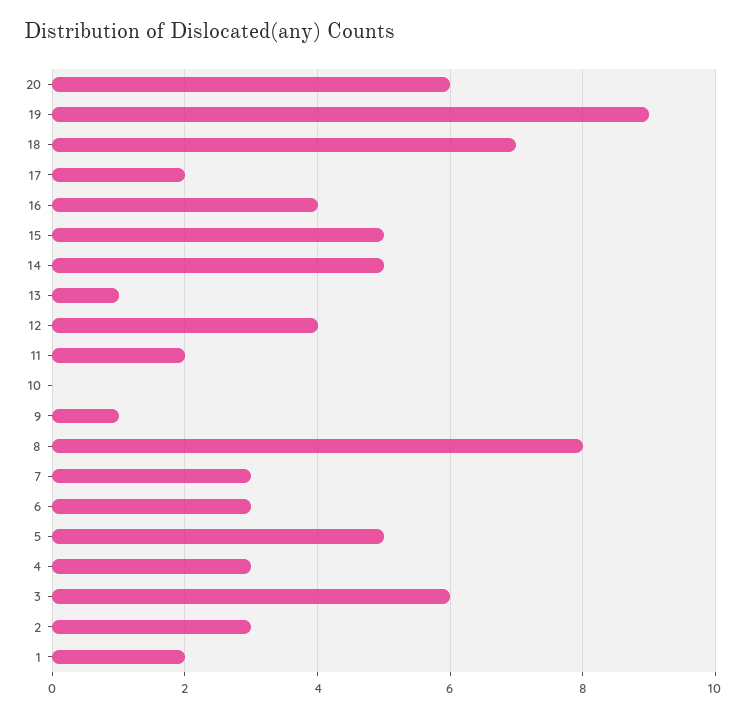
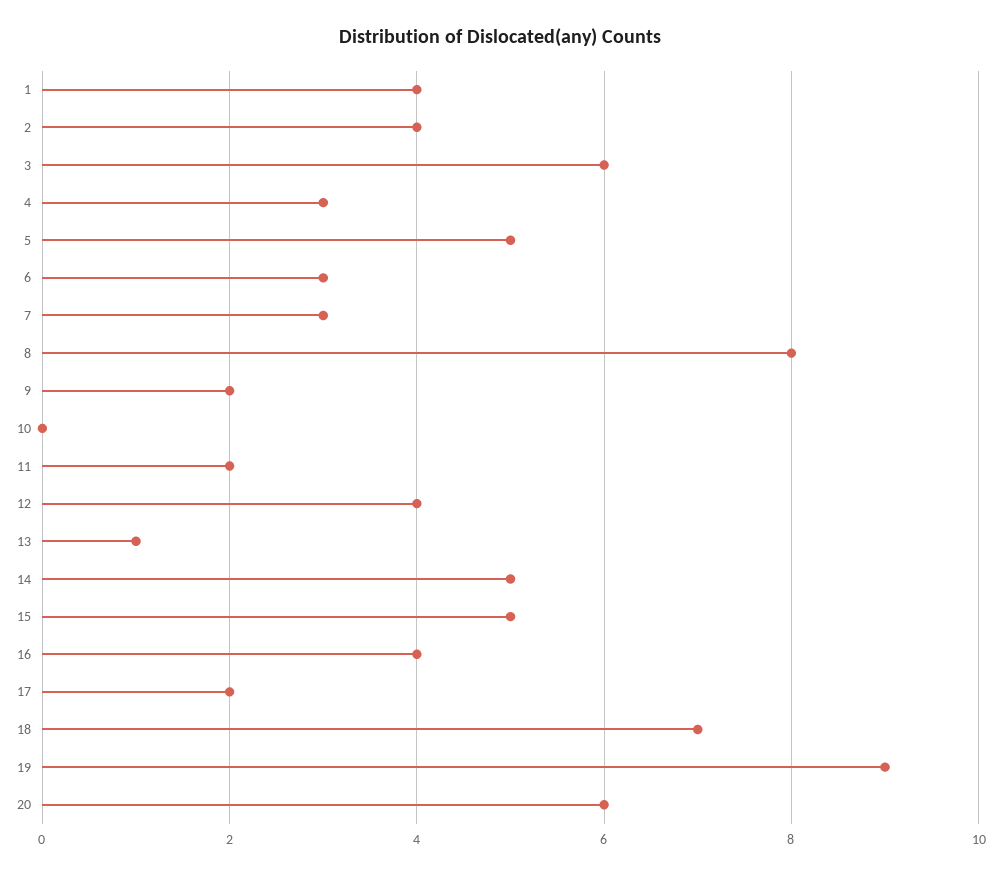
  {
    "20": 6,
    "19": 9,
    "18": 7,
    "17": 2,
    "16": 4,
    "15": 5,
    "14": 5,
    "13": 1,
    "12": 4,
    "11": 2,
    "10": 0,
-   "9": 1,
+   "9": 2,
    "8": 8,
    "7": 3,
    "6": 3,
    "5": 5,
    "4": 3,
    "3": 6,
-   "2": 3,
+   "2": 4,
-   "1": 2
+   "1": 4
  }

